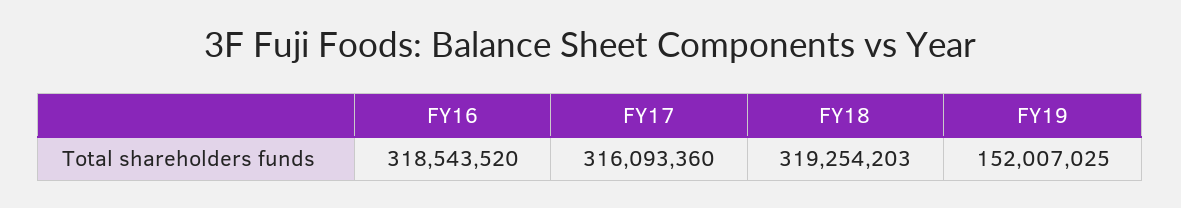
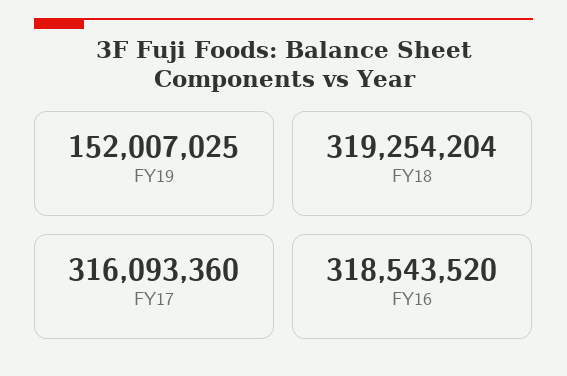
  {
    "FY16": 318543520,
    "FY17": 316093360,
-   "FY18": 319254203,
+   "FY18": 319254204,
    "FY19": 152007025
  }

